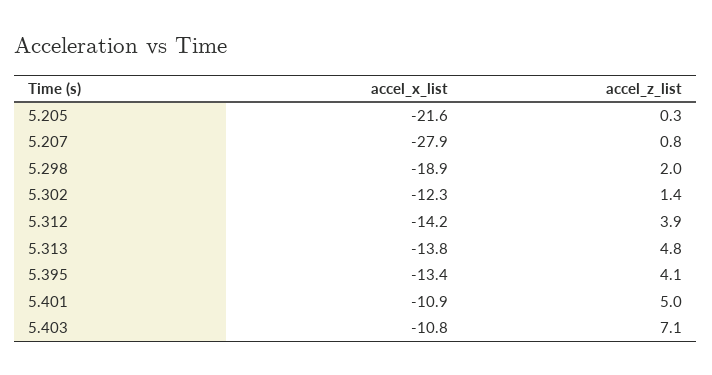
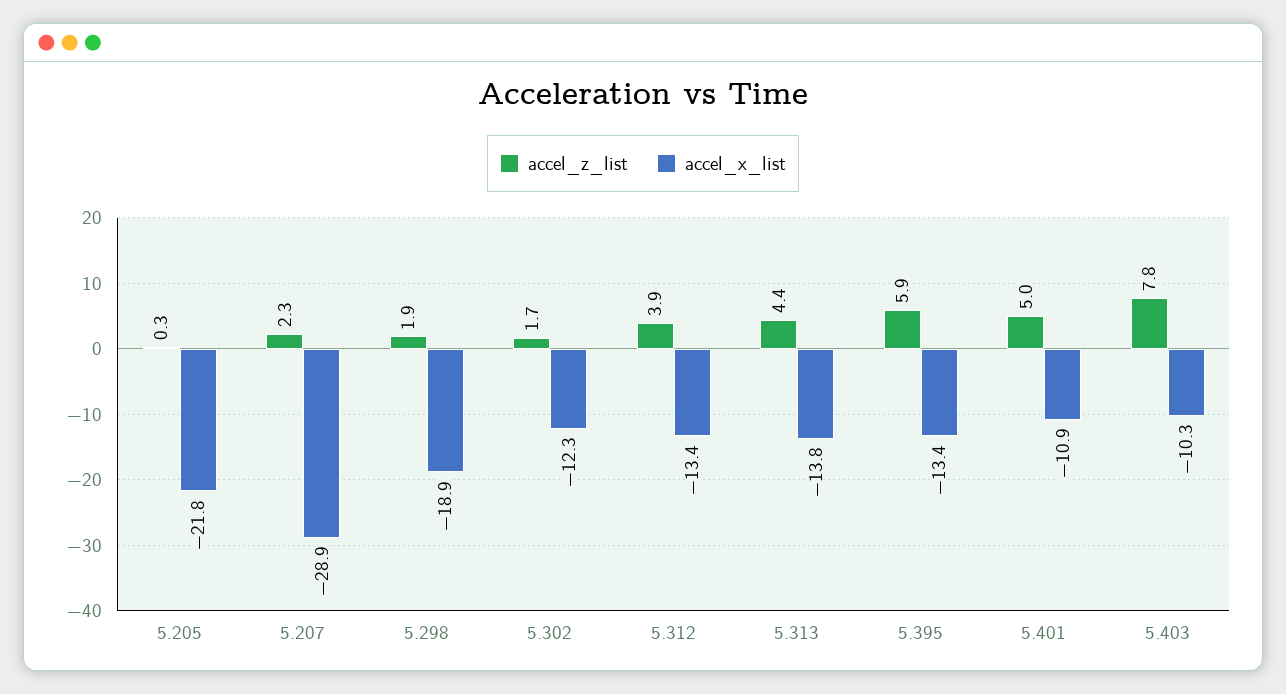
  {
    "accel_x_list": {
-     "5.205": -21.6,
+     "5.205": -21.8,
-     "5.207": -27.9,
+     "5.207": -28.9,
      "5.298": -18.9,
      "5.302": -12.3,
-     "5.312": -14.2,
+     "5.312": -13.4,
      "5.313": -13.8,
      "5.395": -13.4,
      "5.401": -10.9,
-     "5.403": -10.8
+     "5.403": -10.3
    },
    "accel_z_list": {
      "5.205": 0.3,
-     "5.207": 0.8,
+     "5.207": 2.3,
-     "5.298": 2,
+     "5.298": 1.9,
-     "5.302": 1.4,
+     "5.302": 1.7,
      "5.312": 3.9,
-     "5.313": 4.8,
+     "5.313": 4.4,
-     "5.395": 4.1,
+     "5.395": 5.9,
      "5.401": 5,
-     "5.403": 7.1
+     "5.403": 7.8
    }
  }

